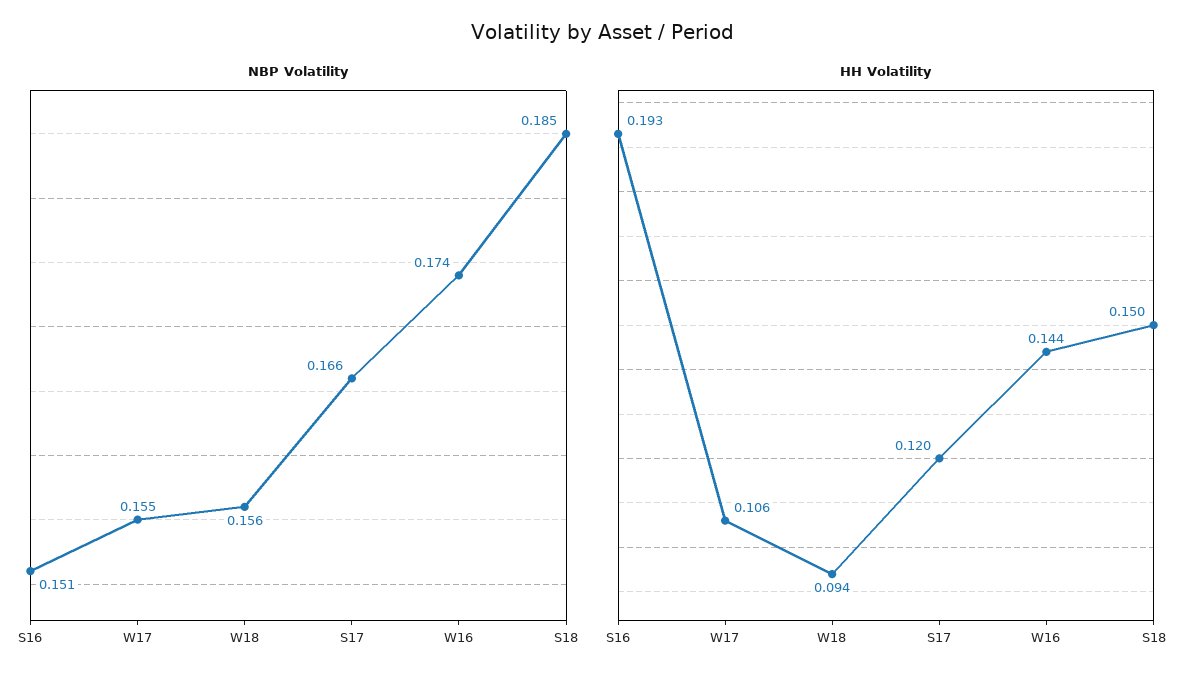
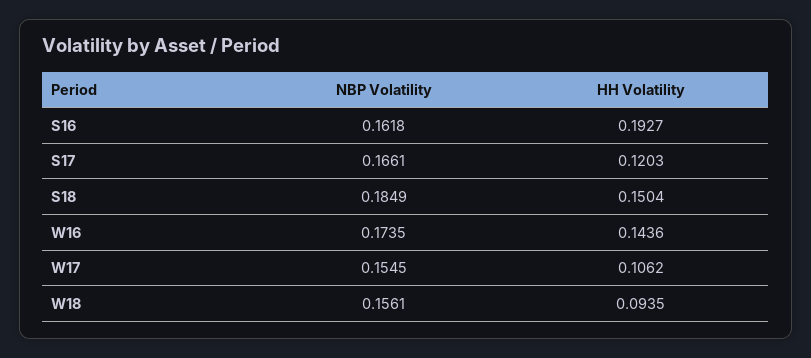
  {
    "NBP Volatility": {
-     "S16": 0.151,
+     "S16": 0.1618,
      "W17": 0.1545,
      "W18": 0.1561,
      "S17": 0.1661,
      "W16": 0.1735,
      "S18": 0.1849
    },
    "HH Volatility": {
      "S16": 0.1927,
      "W17": 0.1062,
      "W18": 0.0935,
      "S17": 0.1203,
      "W16": 0.1436,
      "S18": 0.1504
    }
  }

